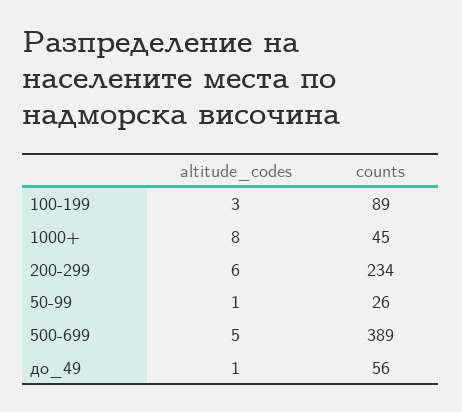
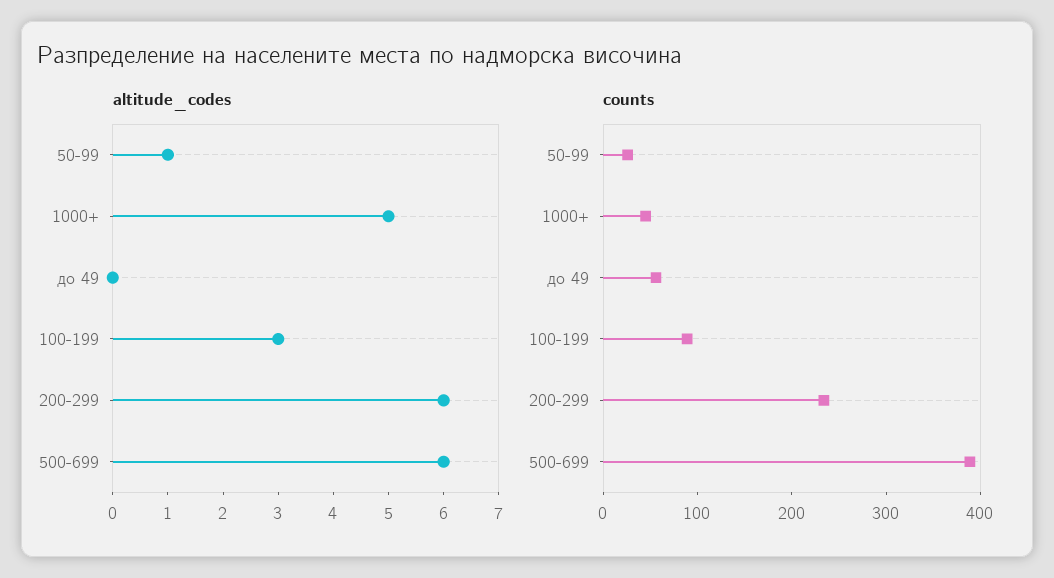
  {
    "altitude_codes": {
      "100-199": 3,
-     "1000+": 8,
+     "1000+": 5,
      "200-299": 6,
      "50-99": 1,
-     "500-699": 5,
+     "500-699": 6,
-     "до_49": 1
+     "до_49": 0
    },
    "counts": {
      "100-199": 89,
      "1000+": 45,
      "200-299": 234,
      "50-99": 26,
      "500-699": 389,
      "до_49": 56
    }
  }

